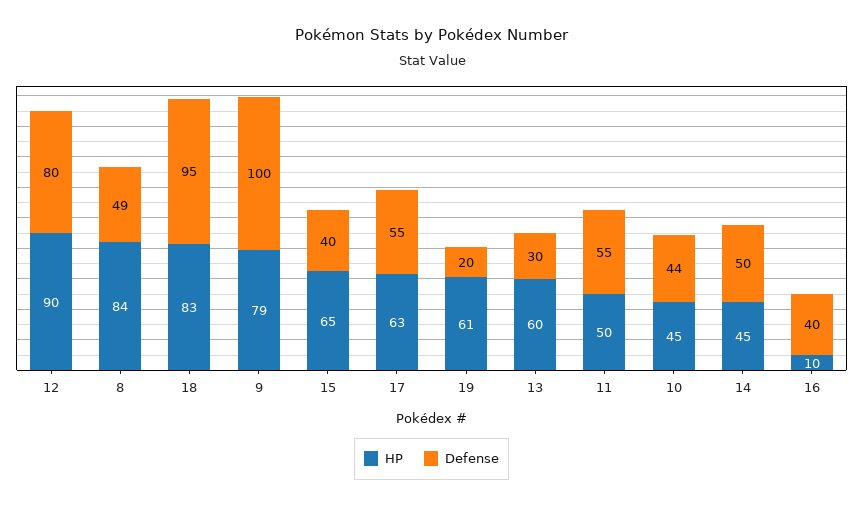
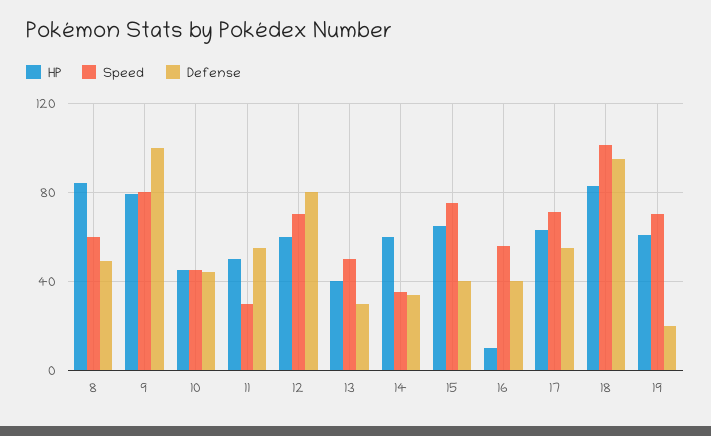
  {
    "HP": {
-     "12": 90,
+     "12": 60,
      "8": 84,
      "18": 83,
      "9": 79,
      "15": 65,
      "17": 63,
      "19": 61,
-     "13": 60,
+     "13": 40,
      "11": 50,
      "10": 45,
-     "14": 45,
+     "14": 60,
      "16": 10
    },
    "Defense": {
      "12": 80,
      "8": 49,
      "18": 95,
      "9": 100,
      "15": 40,
      "17": 55,
      "19": 20,
      "13": 30,
      "11": 55,
      "10": 44,
-     "14": 50,
+     "14": 35,
      "16": 40
-   }
+   },
+   "Speed": {
+     "8": 60,
+     "9": 80,
+     "10": 45,
+     "11": 30,
+     "12": 70,
+     "13": 50,
+     "14": 35,
+     "15": 75,
+     "16": 55,
+     "17": 70,
+     "18": 100,
+     "19": 70
+   }
  }

